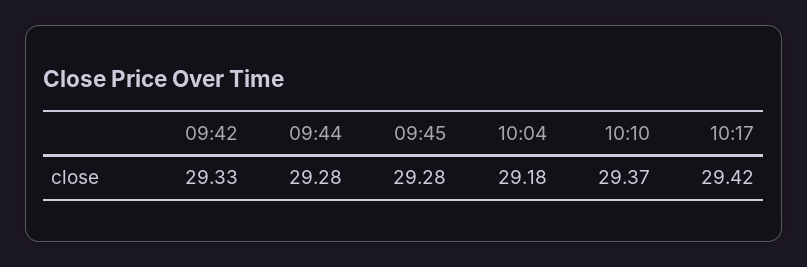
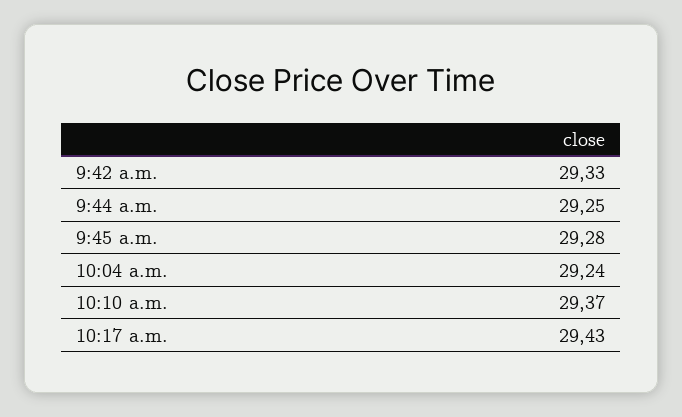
  {
    "09:42": 29.33,
-   "09:44": 29.28,
+   "09:44": 29.25,
    "09:45": 29.28,
-   "10:04": 29.18,
+   "10:04": 29.24,
    "10:10": 29.37,
-   "10:17": 29.42
+   "10:17": 29.43
  }

